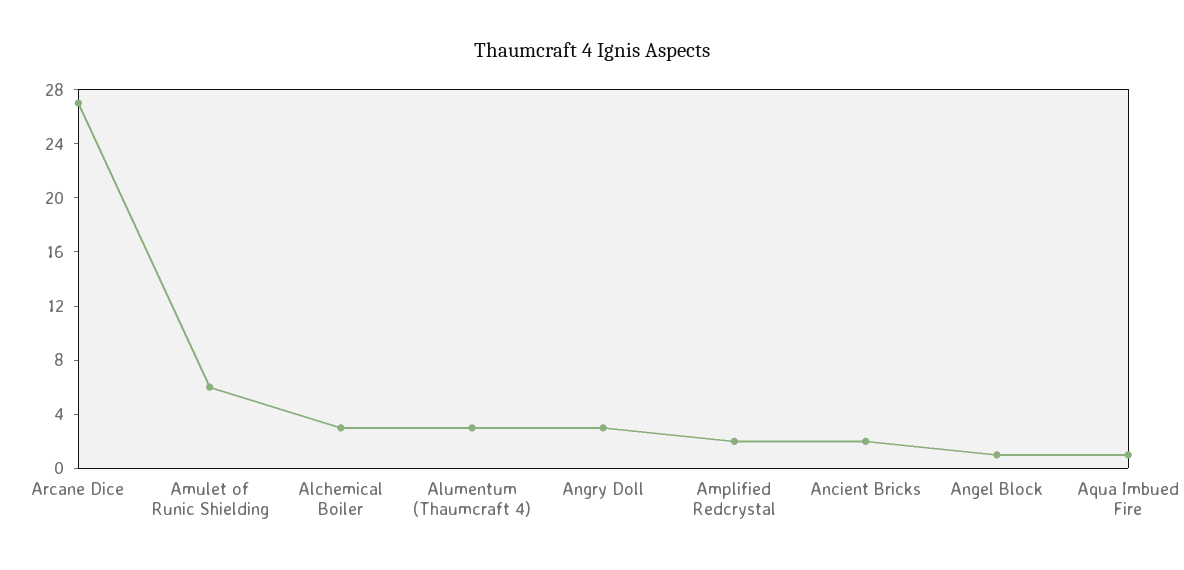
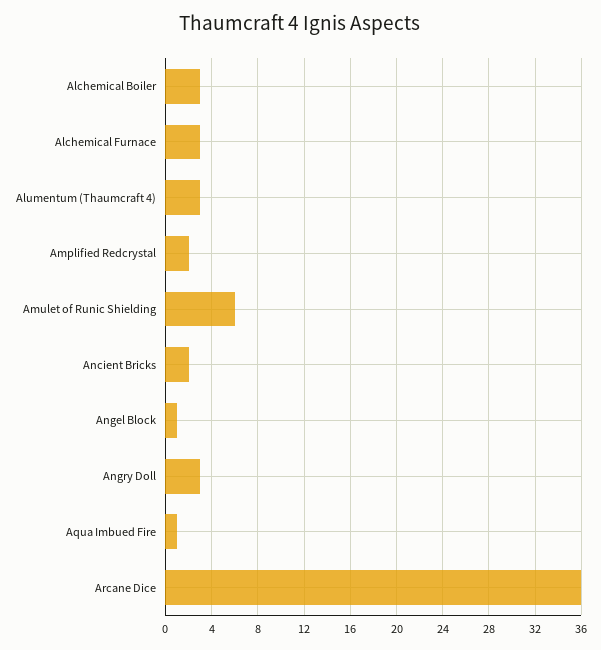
  {
-   "Arcane Dice": 27,
+   "Arcane Dice": 36,
    "Amulet of Runic Shielding": 6,
    "Alchemical Boiler": 3,
    "Alumentum (Thaumcraft 4)": 3,
    "Angry Doll": 3,
    "Amplified Redcrystal": 2,
    "Ancient Bricks": 2,
    "Angel Block": 1,
-   "Aqua Imbued Fire": 1
+   "Aqua Imbued Fire": 1,
+   "Alchemical Furnace": 3
  }

